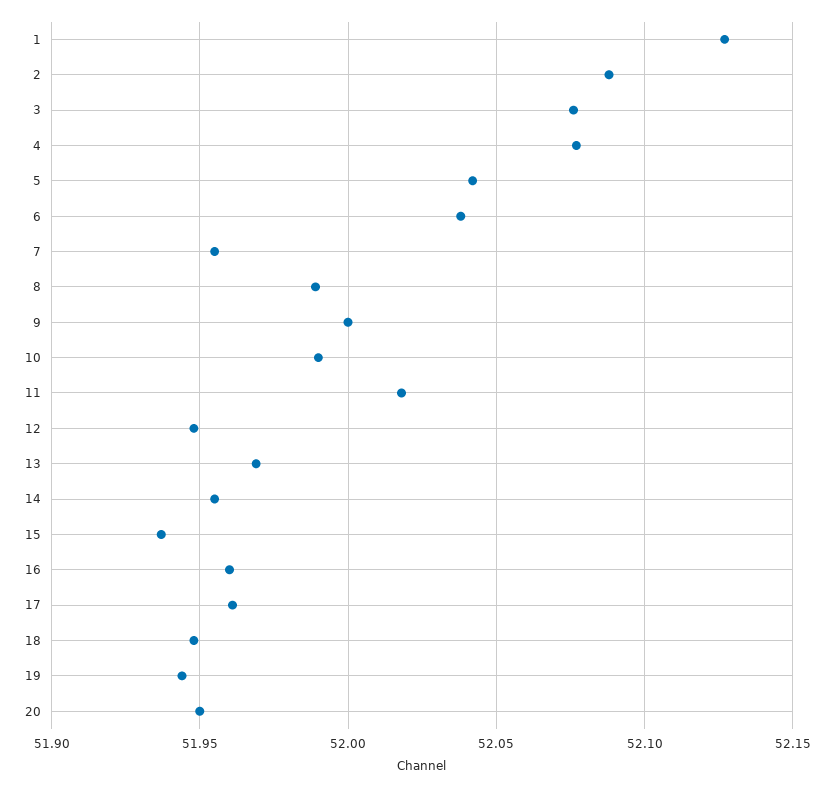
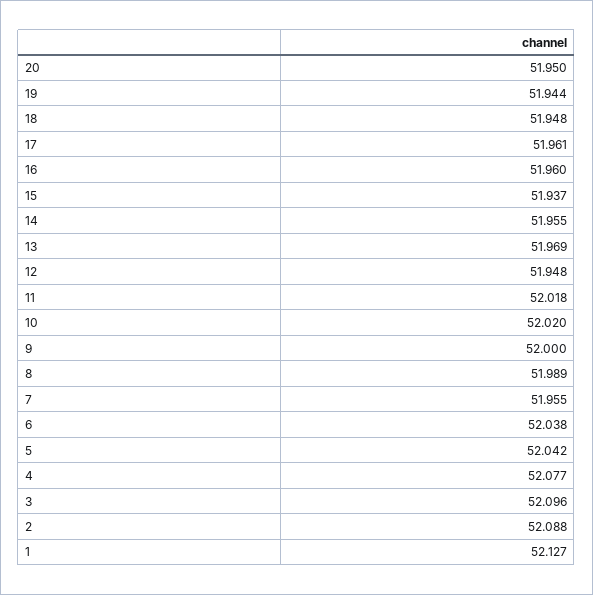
  {
    "1": 52.127,
    "2": 52.088,
-   "3": 52.075,
+   "3": 52.096,
    "4": 52.077,
    "5": 52.042,
    "6": 52.038,
    "7": 51.955,
    "8": 51.989,
    "9": 52,
-   "10": 51.99,
+   "10": 52.02,
    "11": 52.018,
    "12": 51.948,
    "13": 51.969,
    "14": 51.955,
    "15": 51.937,
    "16": 51.96,
    "17": 51.961,
    "18": 51.948,
    "19": 51.944,
    "20": 51.95
  }

